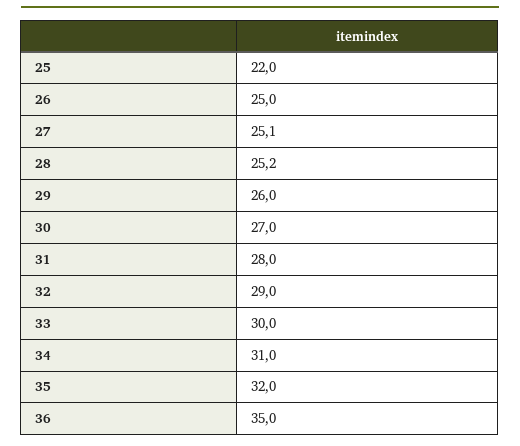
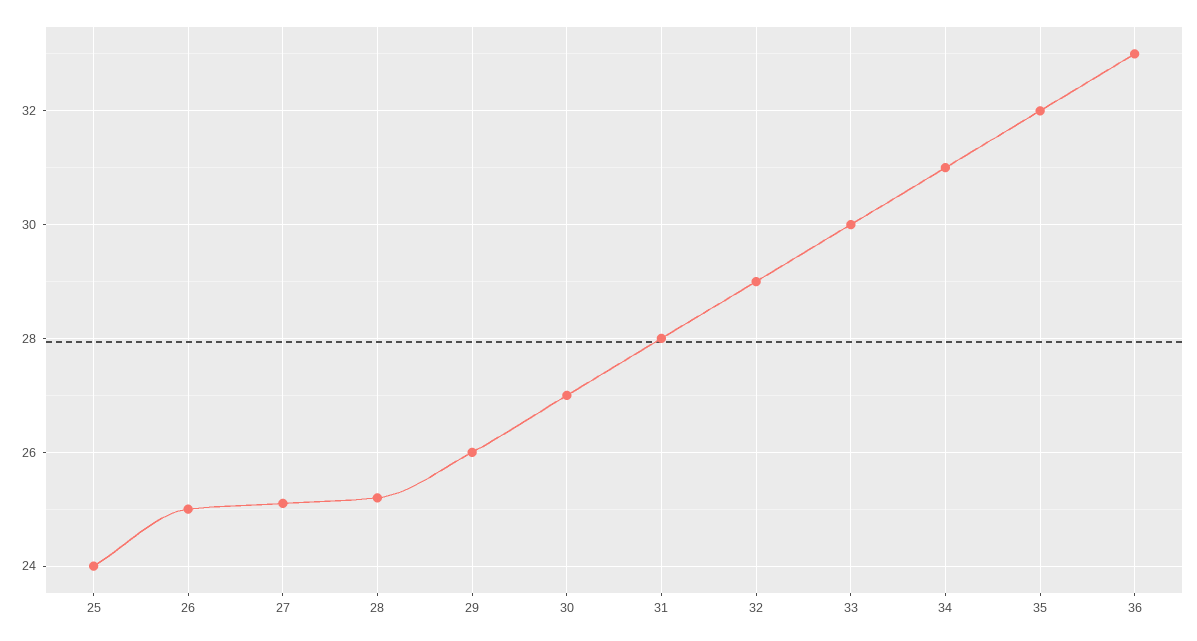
  {
-   "25": 22,
+   "25": 24,
    "26": 25,
    "27": 25.1,
    "28": 25.2,
    "29": 26,
    "30": 27,
    "31": 28,
    "32": 29,
    "33": 30,
    "34": 31,
    "35": 32,
-   "36": 35
+   "36": 33
  }

